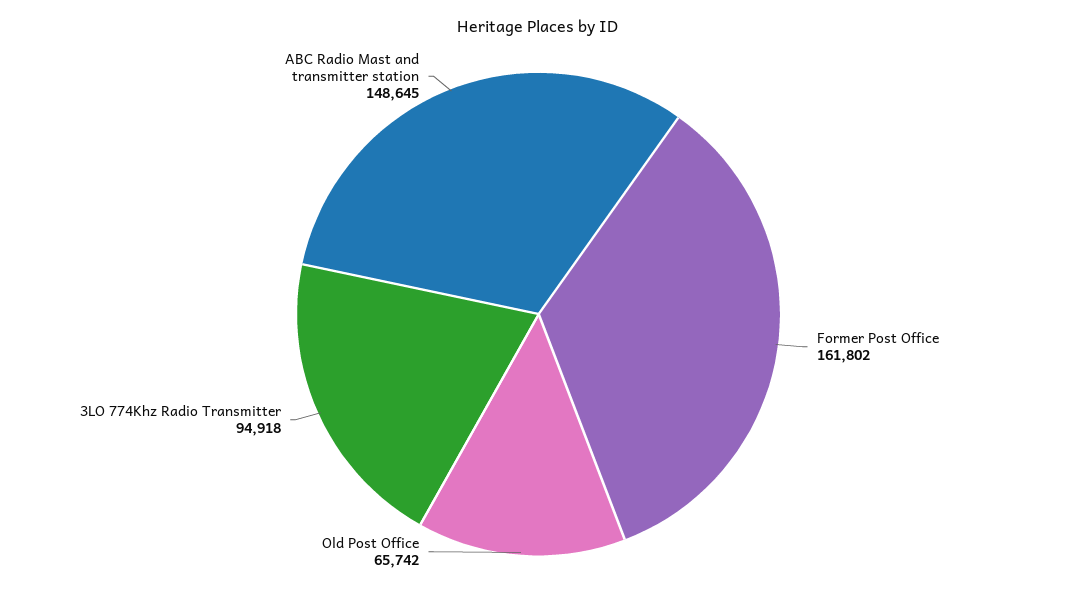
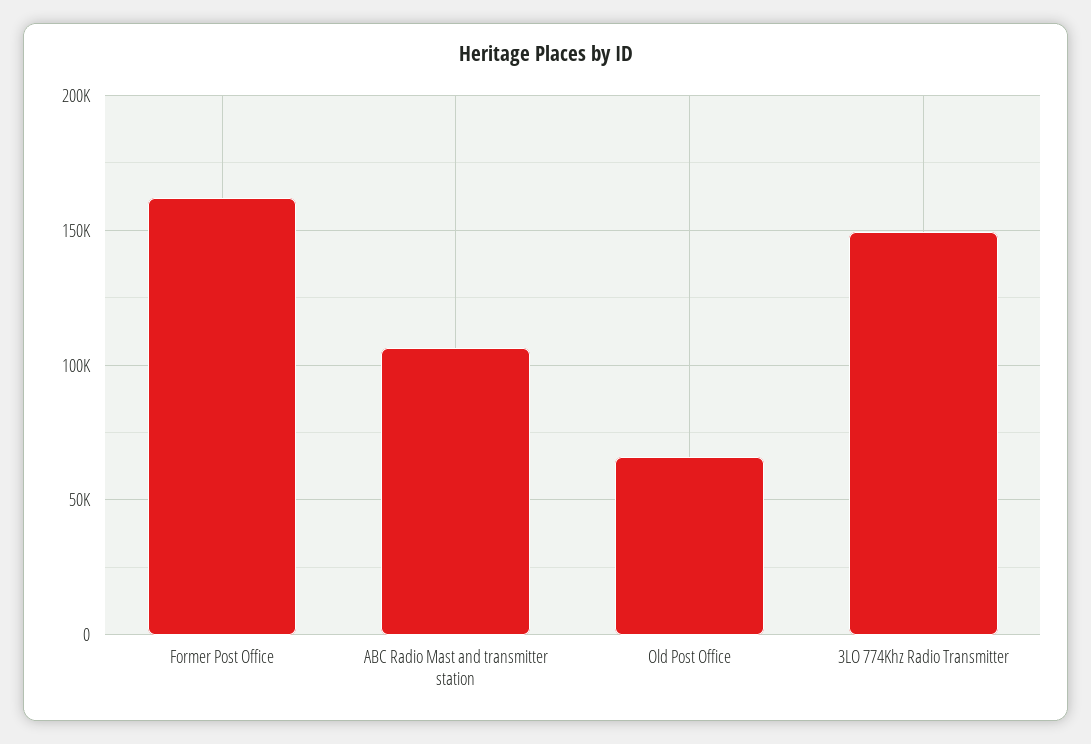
  {
    "Former Post Office": 161802,
    "Old Post Office": 65742,
-   "3LO 774Khz Radio Transmitter": 94918,
+   "3LO 774Khz Radio Transmitter": 150000,
-   "ABC Radio Mast and transmitter station": 148645
+   "ABC Radio Mast and transmitter station": 105000
  }

